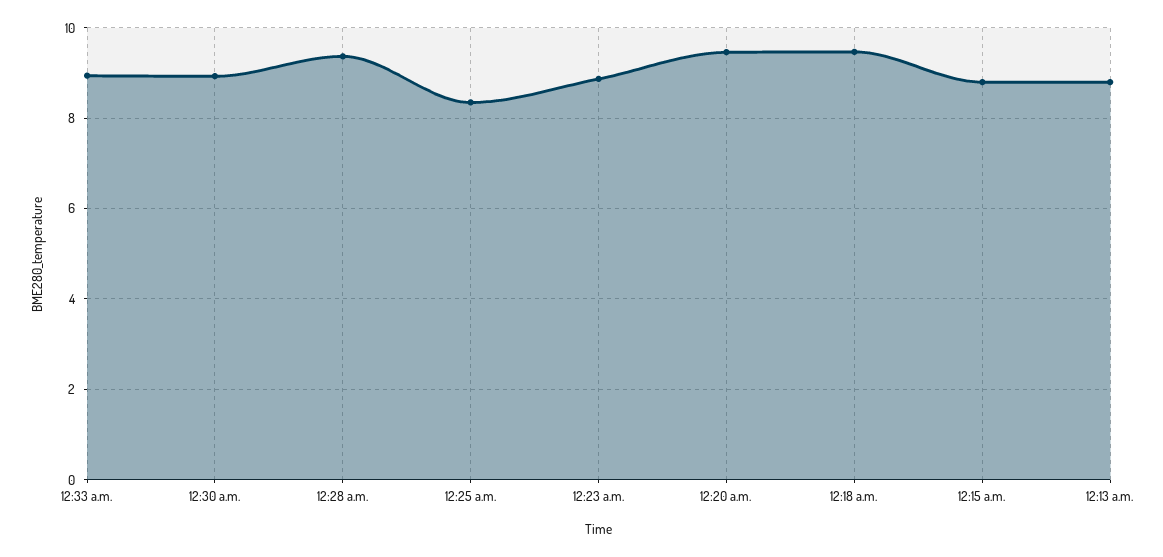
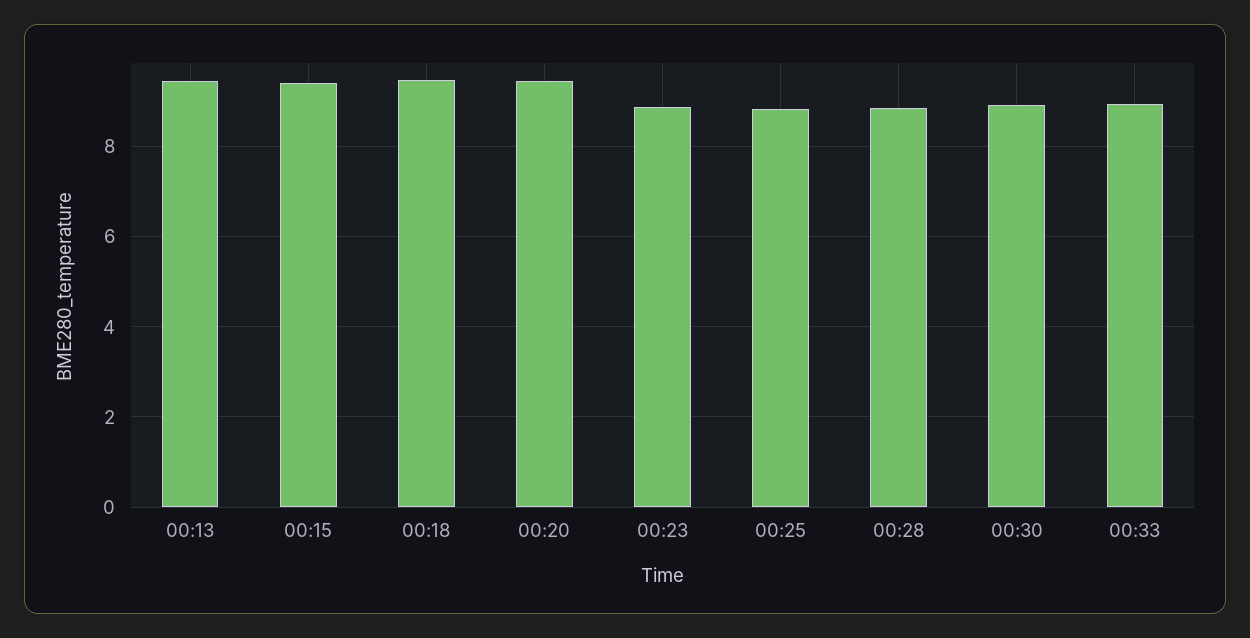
  {
    "12:33 a.m.": 9,
    "12:30 a.m.": 9,
-   "12:28 a.m.": 9.4,
+   "12:28 a.m.": 8.8,
-   "12:25 a.m.": 8.4,
+   "12:25 a.m.": 8.8,
    "12:23 a.m.": 8.8,
    "12:20 a.m.": 9.4,
    "12:18 a.m.": 9.4,
-   "12:15 a.m.": 8.8,
+   "12:15 a.m.": 9.4,
-   "12:13 a.m.": 8.8
+   "12:13 a.m.": 9.4
  }

